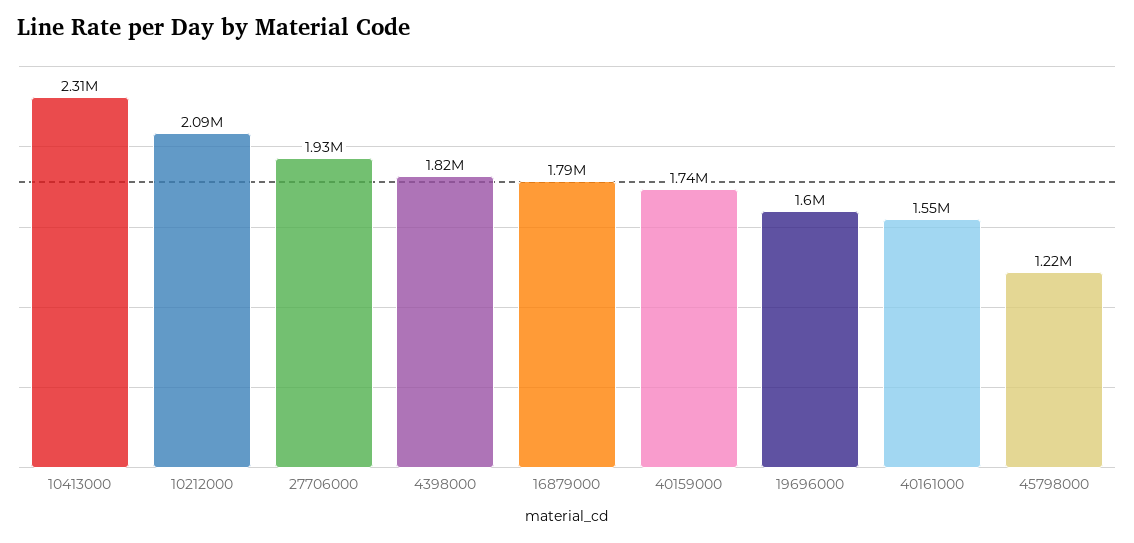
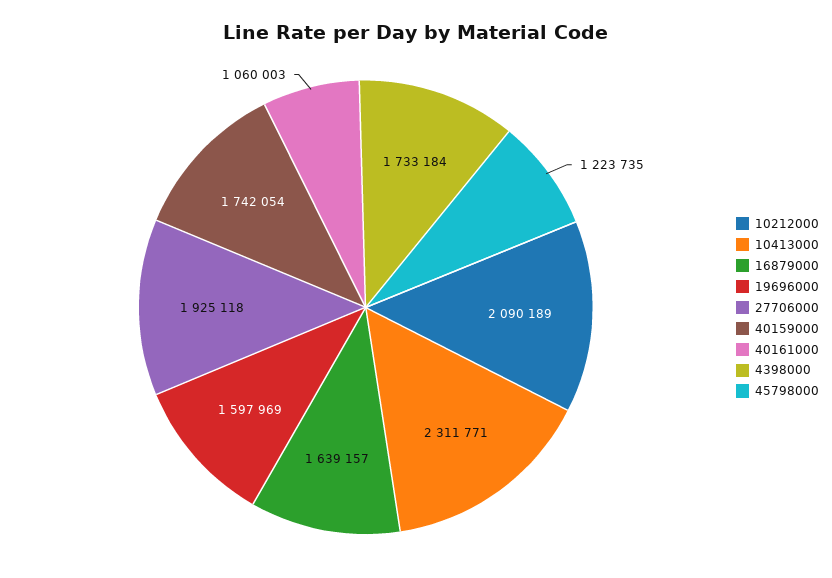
  {
    "10413000": 2311771,
    "10212000": 2090189,
    "27706000": 1925118,
-   "4398000": 1820000,
+   "4398000": 1733184,
-   "16879000": 1790000,
+   "16879000": 1639157,
    "40159000": 1742054,
    "19696000": 1597969,
-   "40161000": 1550000,
+   "40161000": 1060003,
    "45798000": 1223735
  }

